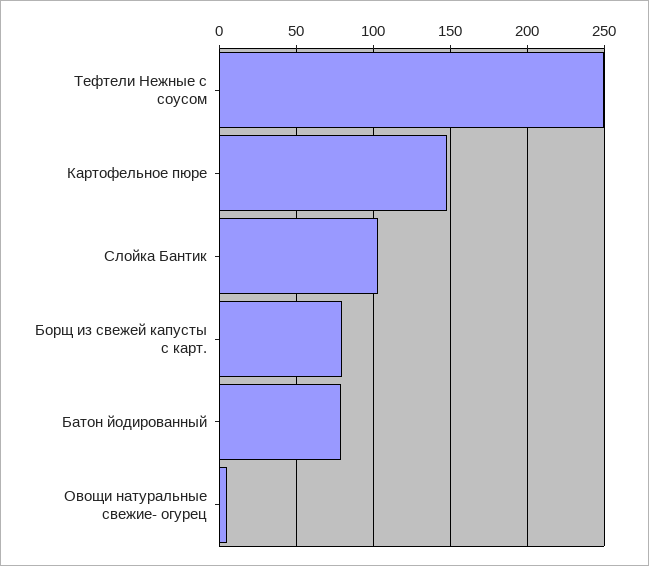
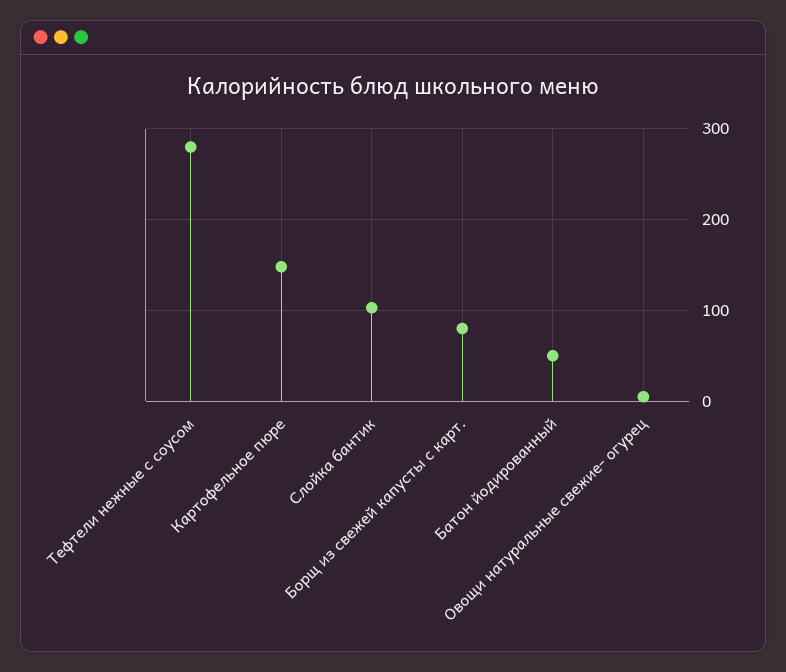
  {
-   "Тефтели Нежные с соусом": 250,
+   "Тефтели Нежные с соусом": 280,
    "Картофельное пюре": 150,
    "Слойка Бантик": 105,
    "Борщ из свежей капусты с карт.": 80,
-   "Батон йодированный": 80,
+   "Батон йодированный": 50,
    "Овощи натуральные свежие- огурец": 5
  }

